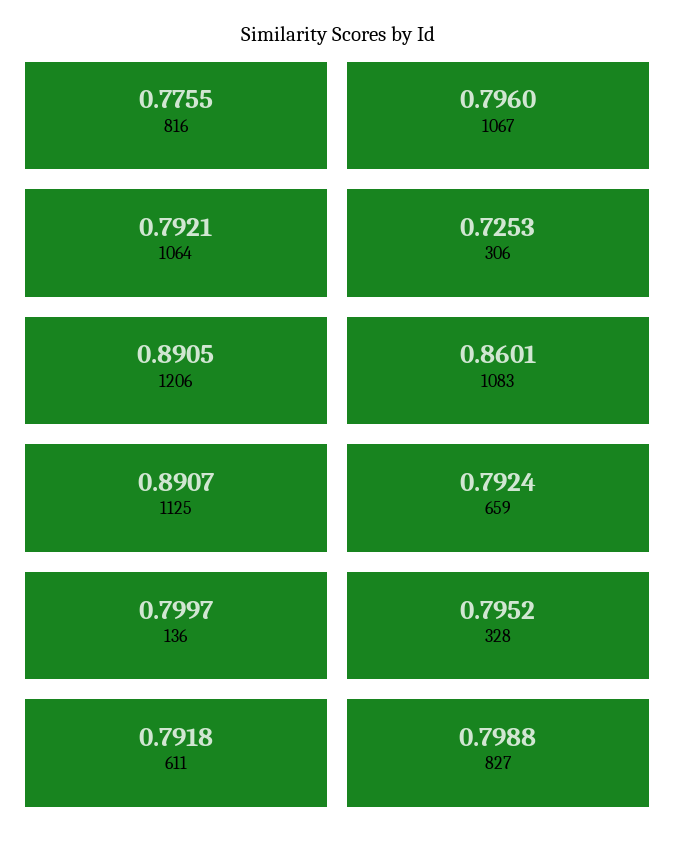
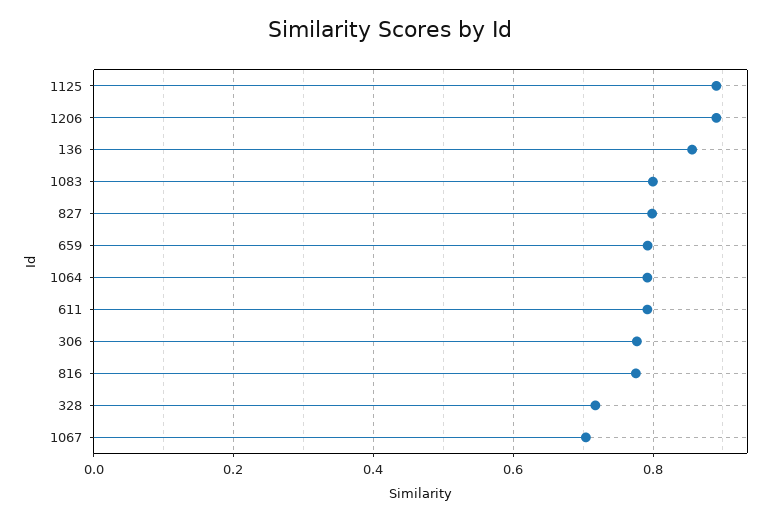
  {
    "816": 0.7755,
-   "1067": 0.796,
+   "1067": 0.7,
    "1064": 0.7921,
-   "306": 0.7253,
+   "306": 0.78,
    "1206": 0.8905,
-   "1083": 0.8601,
+   "1083": 0.8,
    "1125": 0.8907,
    "659": 0.7924,
-   "136": 0.7997,
+   "136": 0.86,
-   "328": 0.7952,
+   "328": 0.72,
    "611": 0.7918,
    "827": 0.7988
  }

